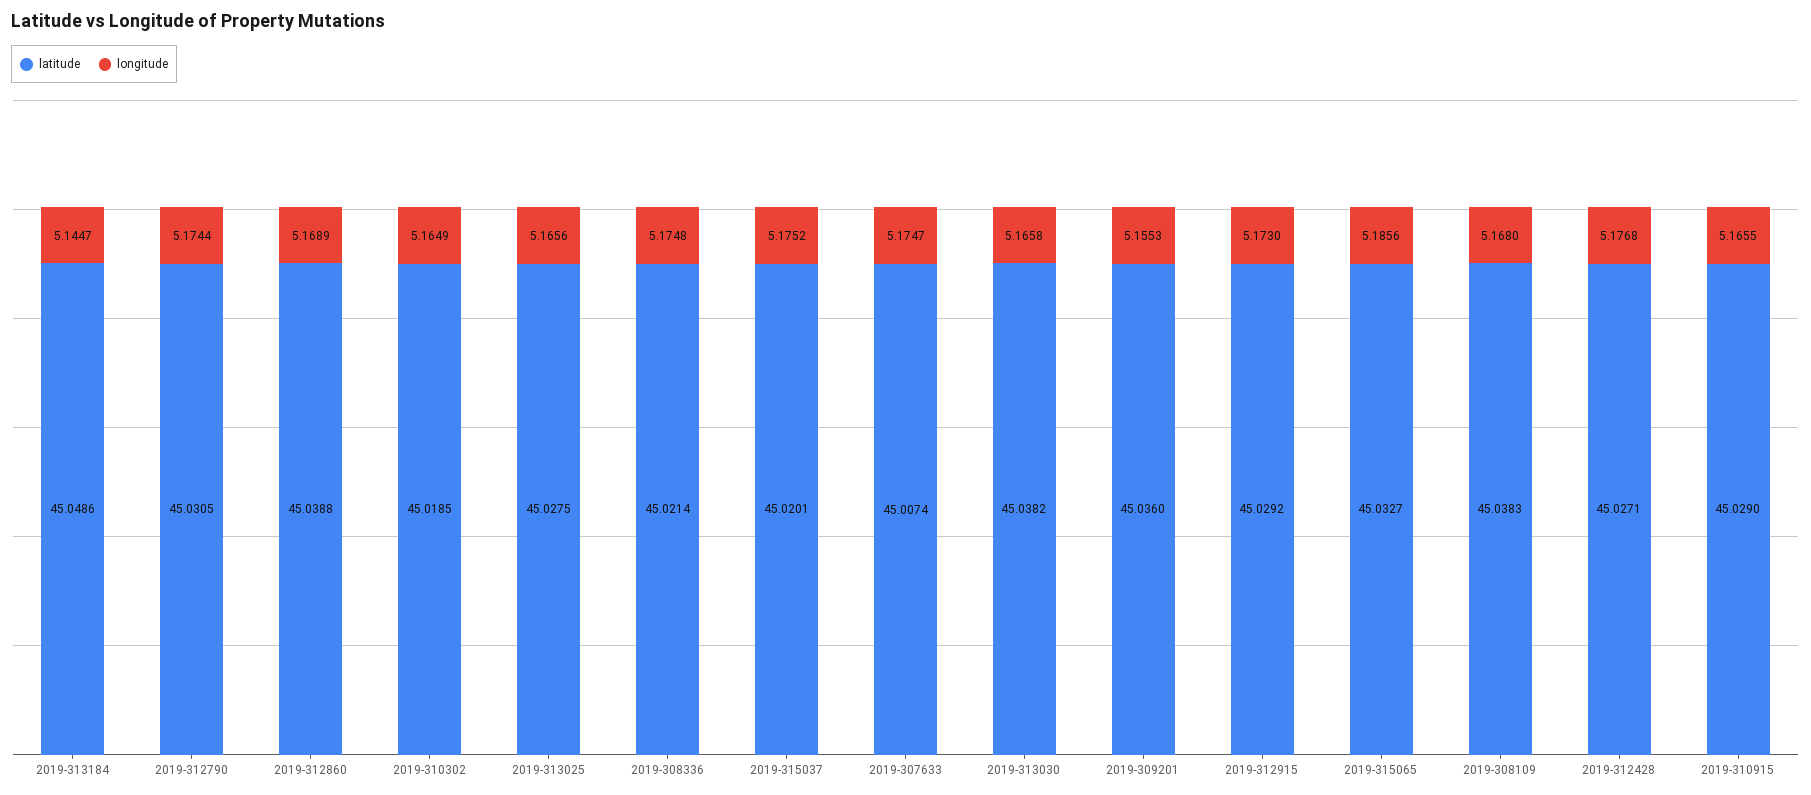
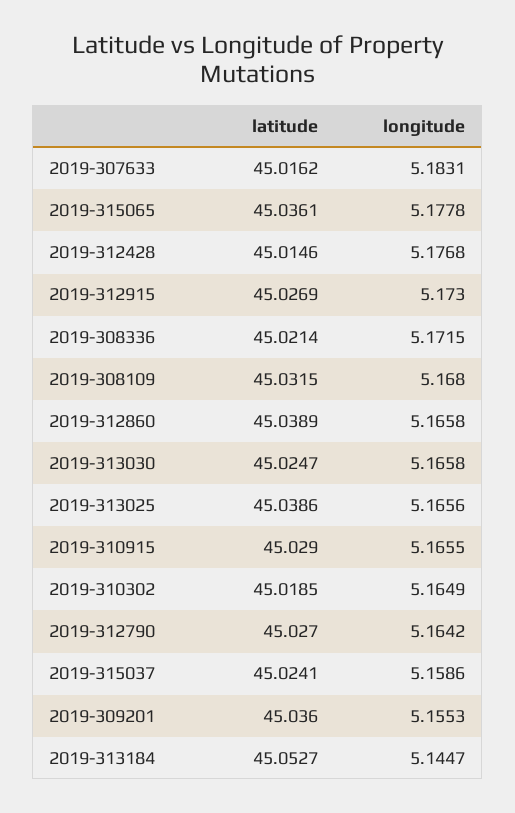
  {
    "latitude": {
-     "2019-313184": 45.0486,
+     "2019-313184": 45.0527,
-     "2019-312790": 45.0305,
+     "2019-312790": 45.027,
-     "2019-312860": 45.0388,
+     "2019-312860": 45.0389,
      "2019-310302": 45.0185,
-     "2019-313025": 45.0275,
+     "2019-313025": 45.0386,
      "2019-308336": 45.0214,
-     "2019-315037": 45.0201,
+     "2019-315037": 45.0241,
-     "2019-307633": 45.0074,
+     "2019-307633": 45.0162,
-     "2019-313030": 45.0382,
+     "2019-313030": 45.0247,
      "2019-309201": 45.036,
-     "2019-312915": 45.0292,
+     "2019-312915": 45.0269,
-     "2019-315065": 45.0327,
+     "2019-315065": 45.0361,
-     "2019-308109": 45.0383,
+     "2019-308109": 45.0315,
-     "2019-312428": 45.0271,
+     "2019-312428": 45.0146,
      "2019-310915": 45.029
    },
    "longitude": {
      "2019-313184": 5.1447,
-     "2019-312790": 5.1744,
+     "2019-312790": 5.1642,
-     "2019-312860": 5.1689,
+     "2019-312860": 5.1658,
      "2019-310302": 5.1649,
      "2019-313025": 5.1656,
-     "2019-308336": 5.1748,
+     "2019-308336": 5.1715,
-     "2019-315037": 5.1752,
+     "2019-315037": 5.1586,
-     "2019-307633": 5.1747,
+     "2019-307633": 5.1831,
      "2019-313030": 5.1658,
      "2019-309201": 5.1553,
      "2019-312915": 5.173,
-     "2019-315065": 5.1856,
+     "2019-315065": 5.1778,
      "2019-308109": 5.168,
      "2019-312428": 5.1768,
      "2019-310915": 5.1655
    }
  }

